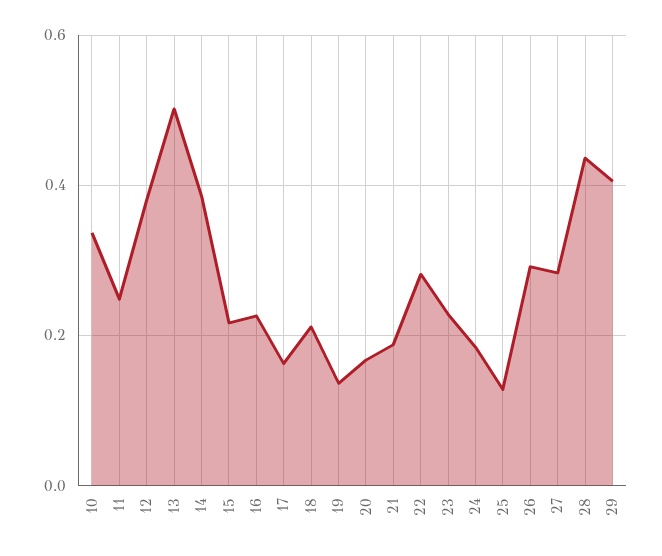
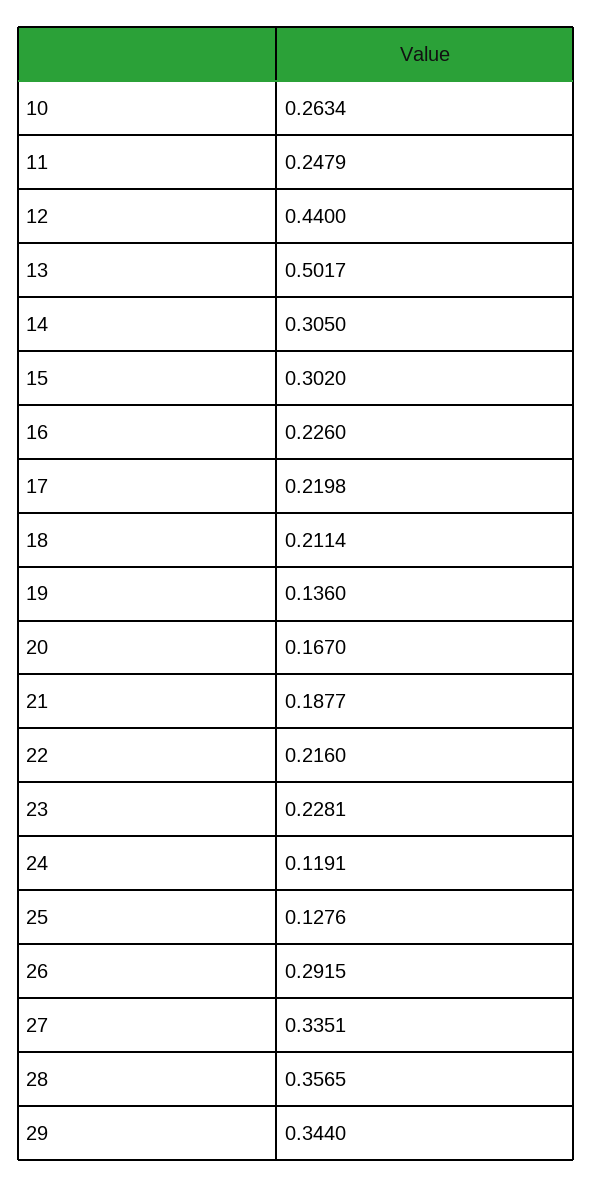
  {
-   "10": 0.34,
+   "10": 0.2634,
    "11": 0.2479,
-   "12": 0.38,
+   "12": 0.44,
    "13": 0.5017,
-   "14": 0.38,
+   "14": 0.305,
-   "15": 0.22,
+   "15": 0.302,
    "16": 0.226,
-   "17": 0.16,
+   "17": 0.2198,
    "18": 0.2114,
    "19": 0.136,
    "20": 0.167,
    "21": 0.1877,
-   "22": 0.28,
+   "22": 0.216,
    "23": 0.2281,
-   "24": 0.18,
+   "24": 0.1191,
    "25": 0.1276,
    "26": 0.2915,
-   "27": 0.28,
+   "27": 0.3351,
-   "28": 0.44,
+   "28": 0.3565,
-   "29": 0.4
+   "29": 0.344
  }

